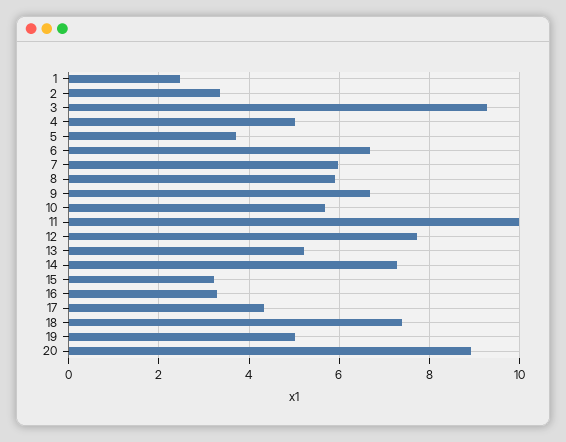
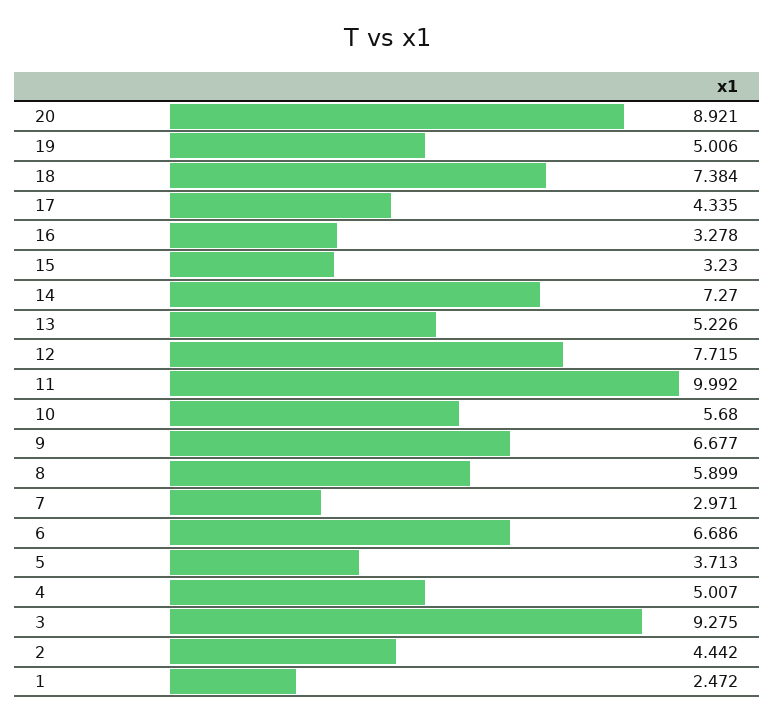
  {
    "1": 2.472,
-   "2": 3.4,
+   "2": 4.442,
    "3": 9.275,
    "4": 5.007,
    "5": 3.713,
    "6": 6.686,
-   "7": 6,
+   "7": 2.971,
    "8": 5.899,
    "9": 6.677,
    "10": 5.68,
    "11": 9.992,
    "12": 7.715,
    "13": 5.226,
    "14": 7.27,
    "15": 3.23,
    "16": 3.278,
    "17": 4.335,
    "18": 7.384,
    "19": 5.006,
    "20": 8.921
  }

